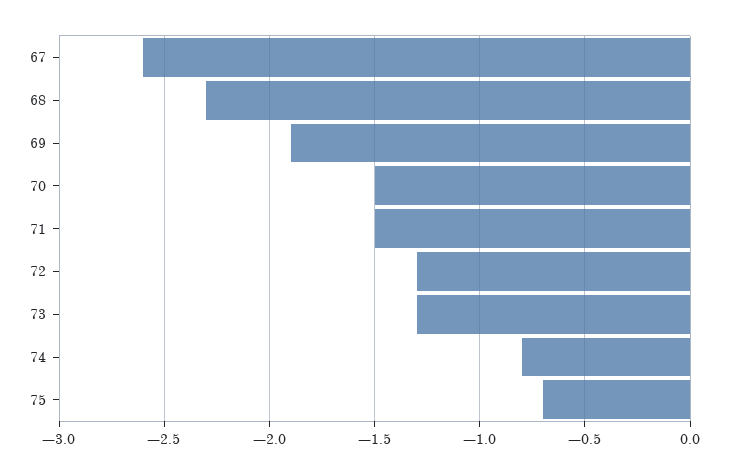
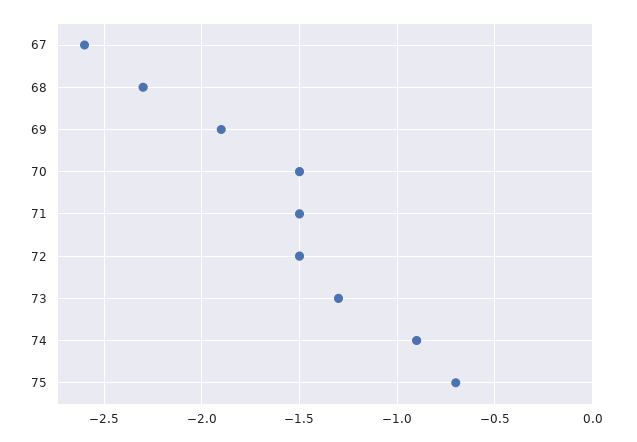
  {
    "67": -2.6,
    "68": -2.3,
    "69": -1.9,
    "70": -1.5,
    "71": -1.5,
-   "72": -1.3,
+   "72": -1.5,
    "73": -1.3,
-   "74": -0.8,
+   "74": -0.9,
    "75": -0.7
  }

